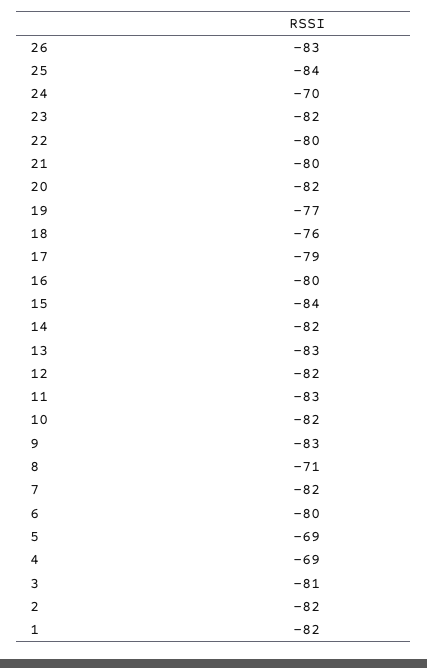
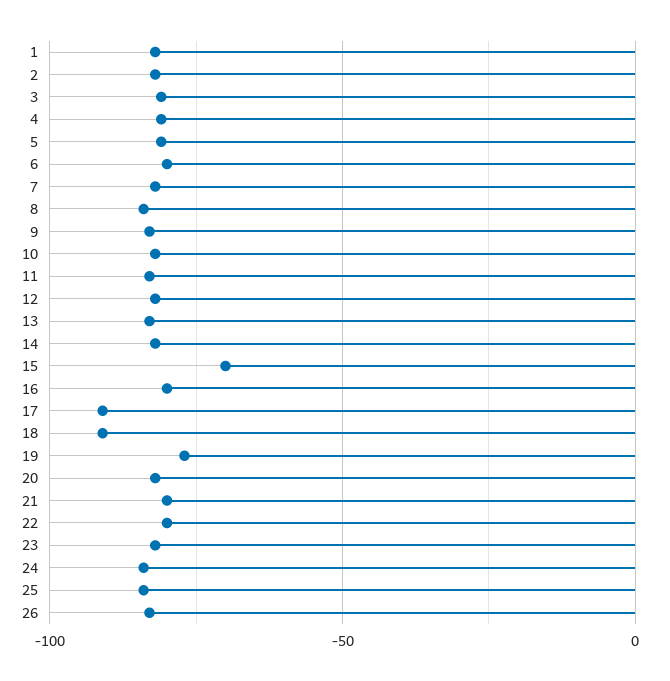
  {
    "26": -83,
    "25": -84,
-   "24": -70,
+   "24": -85,
    "23": -82,
    "22": -80,
    "21": -80,
    "20": -82,
    "19": -77,
-   "18": -76,
+   "18": -90,
-   "17": -79,
+   "17": -90,
    "16": -80,
-   "15": -84,
+   "15": -70,
    "14": -82,
    "13": -83,
    "12": -82,
    "11": -83,
    "10": -82,
    "9": -83,
-   "8": -71,
+   "8": -85,
    "7": -82,
    "6": -80,
-   "5": -69,
+   "5": -80,
-   "4": -69,
+   "4": -80,
    "3": -81,
    "2": -82,
    "1": -82
  }

